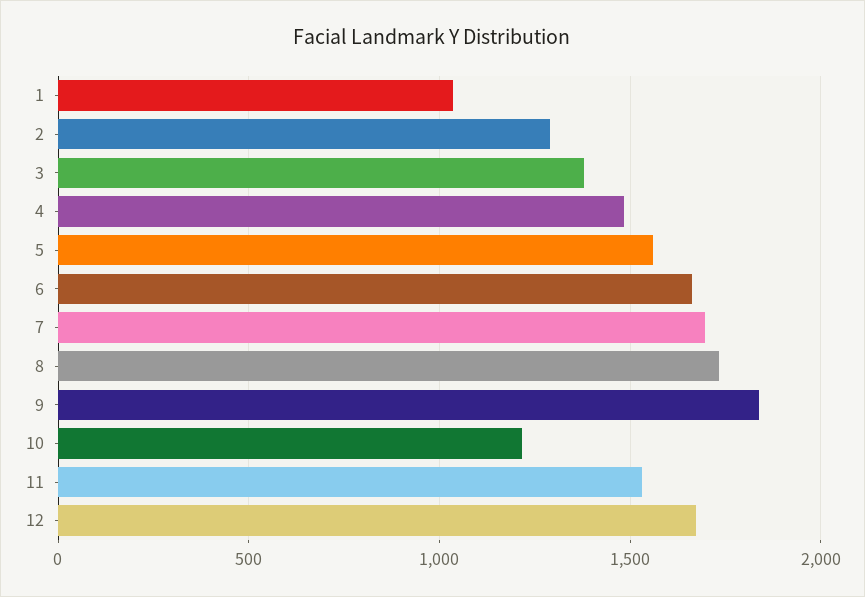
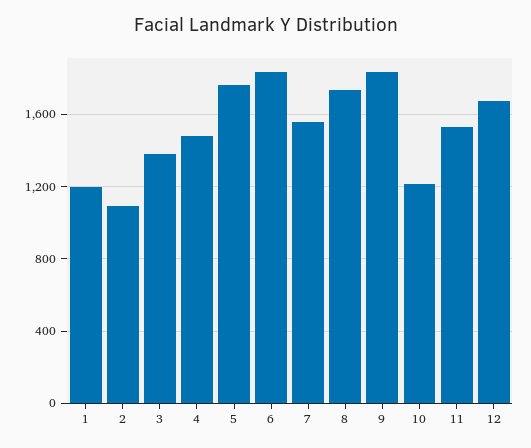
  {
-   "1": 1050,
+   "1": 1200,
-   "2": 1300,
+   "2": 1100,
    "3": 1400,
    "4": 1500,
-   "5": 1550,
+   "5": 1750,
-   "6": 1650,
+   "6": 1850,
-   "7": 1700,
+   "7": 1550,
    "8": 1750,
    "9": 1850,
    "10": 1200,
    "11": 1550,
    "12": 1650
  }

